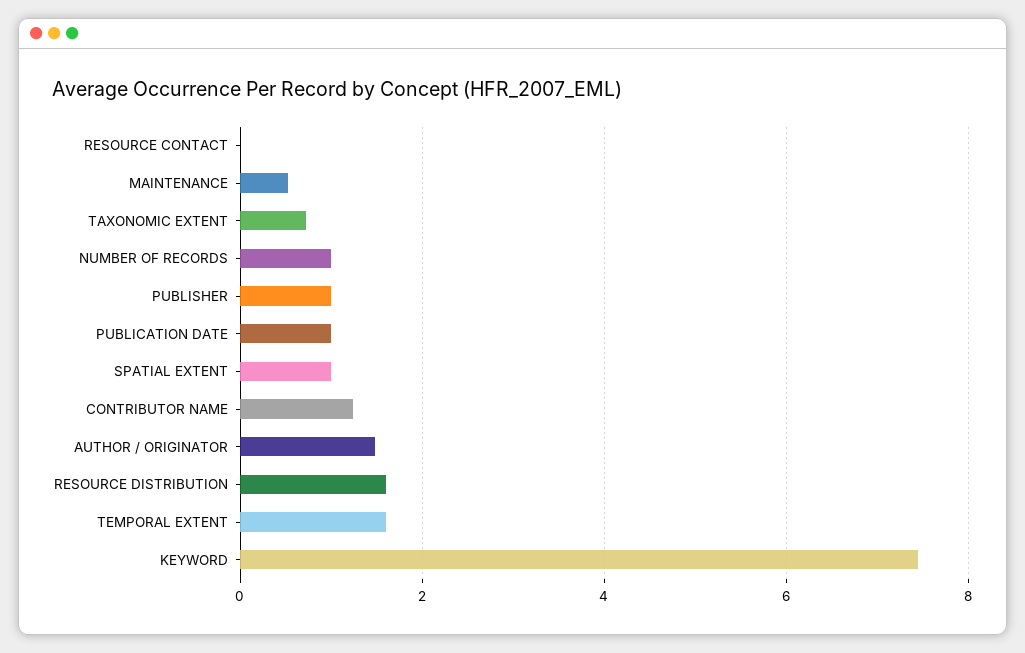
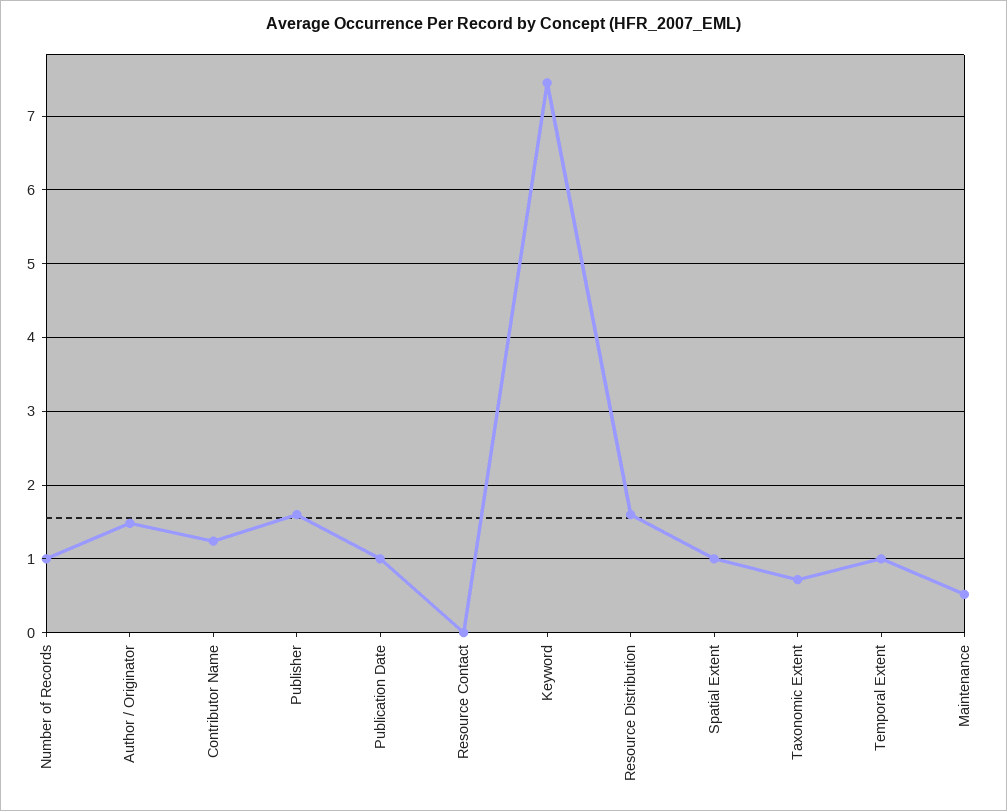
  {
    "RESOURCE CONTACT": 0,
    "MAINTENANCE": 0.5,
    "TAXONOMIC EXTENT": 0.7,
    "NUMBER OF RECORDS": 1,
-   "PUBLISHER": 1,
+   "PUBLISHER": 1.6,
    "PUBLICATION DATE": 1,
    "SPATIAL EXTENT": 1,
    "CONTRIBUTOR NAME": 1.2,
    "AUTHOR / ORIGINATOR": 1.5,
    "RESOURCE DISTRIBUTION": 1.6,
-   "TEMPORAL EXTENT": 1.6,
+   "TEMPORAL EXTENT": 1,
    "KEYWORD": 7.5
  }

